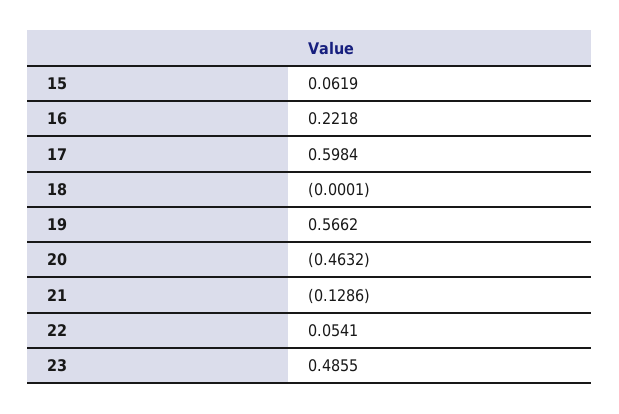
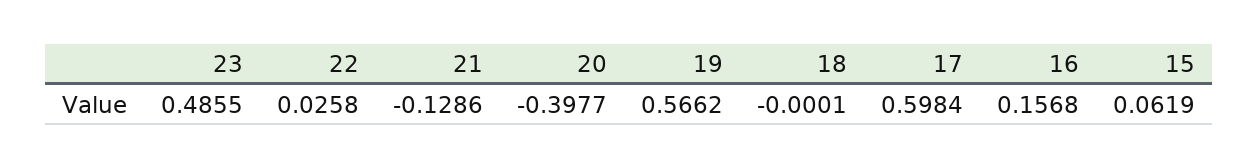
  {
    "15": 0.0619,
-   "16": 0.2218,
+   "16": 0.1568,
    "17": 0.5984,
    "18": -0.0001,
    "19": 0.5662,
-   "20": -0.4632,
+   "20": -0.3977,
    "21": -0.1286,
-   "22": 0.0541,
+   "22": 0.0258,
    "23": 0.4855
  }

